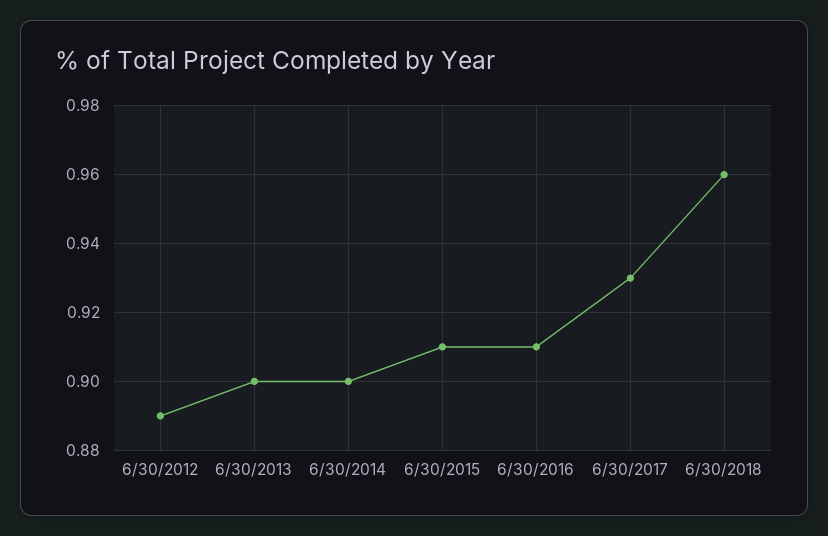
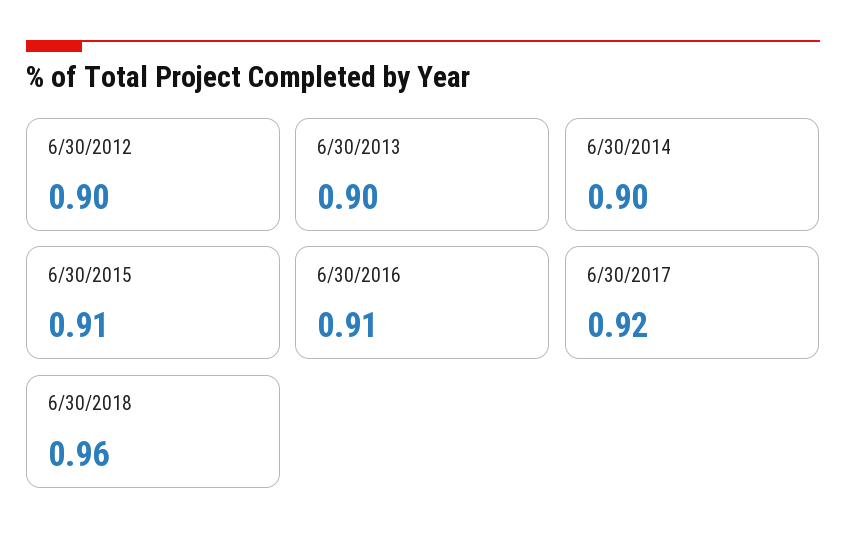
  {
-   "6/30/2012": 0.89,
+   "6/30/2012": 0.9,
    "6/30/2013": 0.9,
    "6/30/2014": 0.9,
    "6/30/2015": 0.91,
    "6/30/2016": 0.91,
-   "6/30/2017": 0.93,
+   "6/30/2017": 0.92,
    "6/30/2018": 0.96
  }

